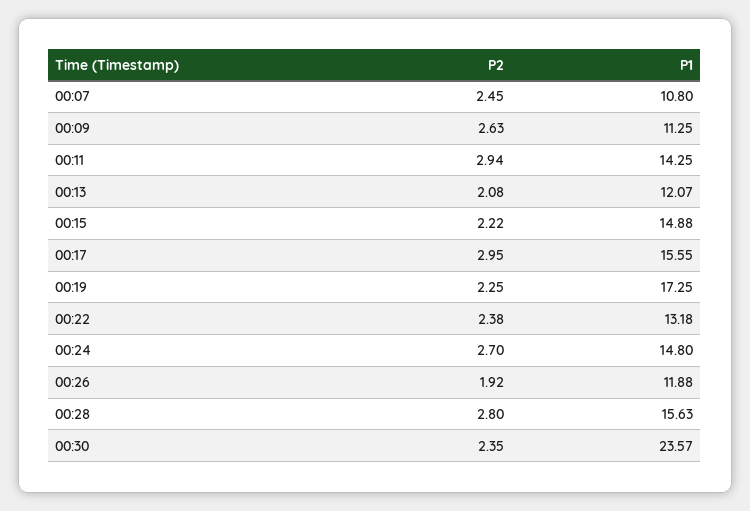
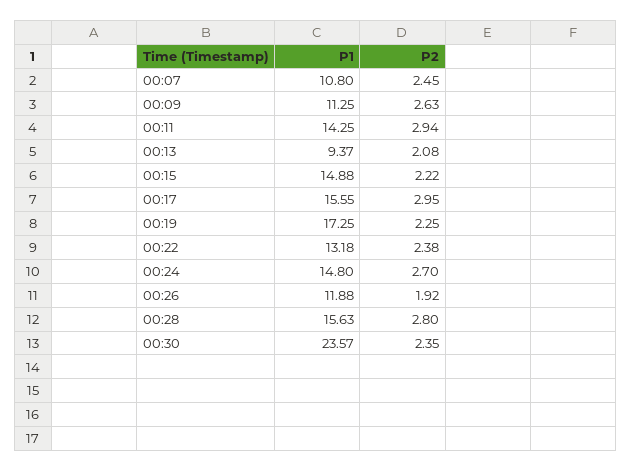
  {
    "P2": {
      "00:07": 2.45,
      "00:09": 2.63,
      "00:11": 2.94,
      "00:13": 2.08,
      "00:15": 2.22,
      "00:17": 2.95,
      "00:19": 2.25,
      "00:22": 2.38,
      "00:24": 2.7,
      "00:26": 1.92,
      "00:28": 2.8,
      "00:30": 2.35
    },
    "P1": {
      "00:07": 10.8,
      "00:09": 11.25,
      "00:11": 14.25,
-     "00:13": 12.07,
+     "00:13": 9.37,
      "00:15": 14.88,
      "00:17": 15.55,
      "00:19": 17.25,
      "00:22": 13.18,
      "00:24": 14.8,
      "00:26": 11.88,
      "00:28": 15.63,
      "00:30": 23.57
    }
  }

